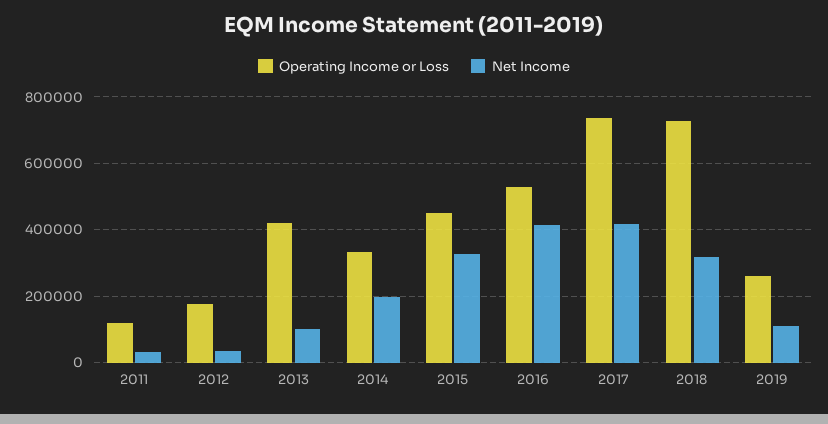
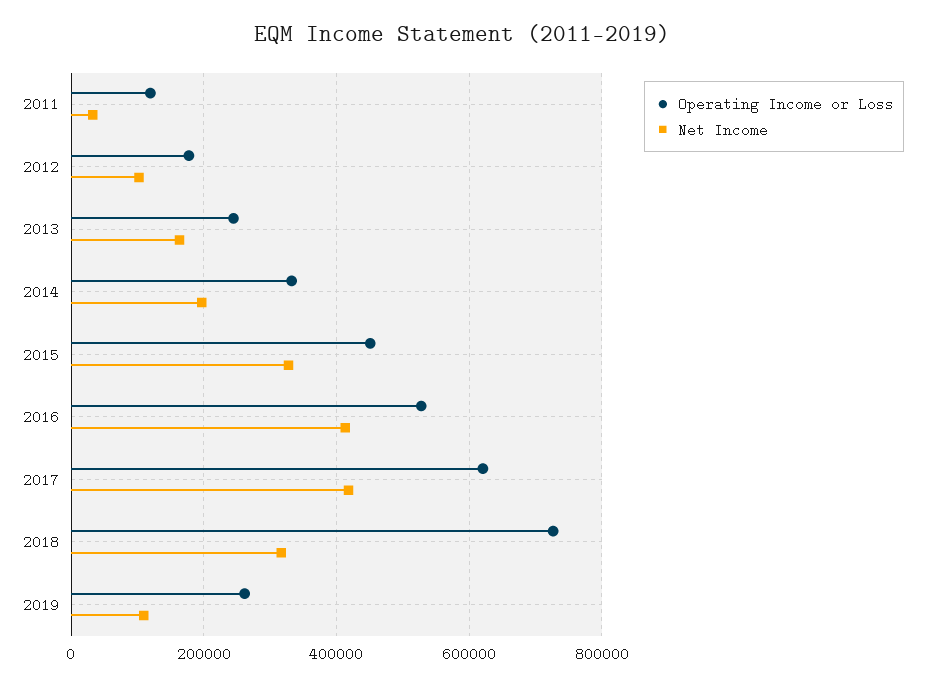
  {
    "Operating Income or Loss": {
      "2011": 120000,
      "2012": 180000,
-     "2013": 420000,
+     "2013": 240000,
      "2014": 340000,
      "2015": 460000,
      "2016": 520000,
-     "2017": 740000,
+     "2017": 620000,
      "2018": 720000,
      "2019": 260000
    },
    "Net Income": {
      "2011": 40000,
-     "2012": 40000,
+     "2012": 100000,
-     "2013": 100000,
+     "2013": 160000,
      "2014": 200000,
      "2015": 320000,
      "2016": 420000,
      "2017": 420000,
      "2018": 320000,
      "2019": 100000
    }
  }

